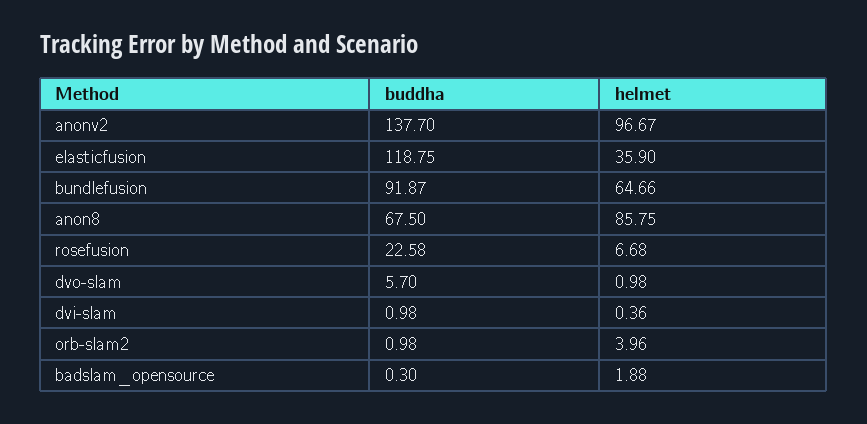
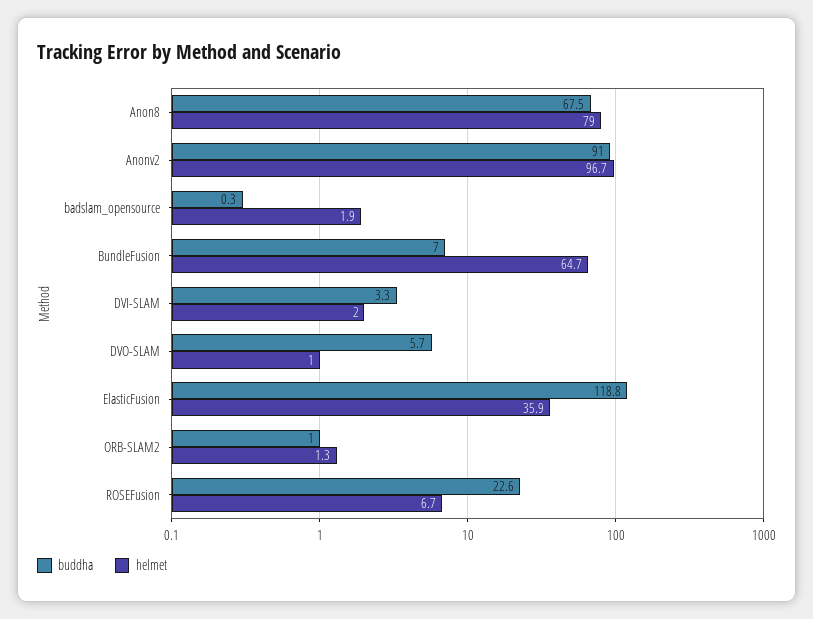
  {
    "buddha": {
-     "anonv2": 137.7,
+     "anonv2": 91,
      "elasticfusion": 118.75,
-     "bundlefusion": 91.87,
+     "bundlefusion": 7,
      "anon8": 67.5,
      "rosefusion": 22.58,
      "dvo-slam": 5.7,
-     "dvi-slam": 0.98,
+     "dvi-slam": 3.3,
      "orb-slam2": 0.98,
      "badslam_opensource": 0.3
    },
    "helmet": {
      "anonv2": 96.67,
      "elasticfusion": 35.9,
      "bundlefusion": 64.66,
-     "anon8": 85.75,
+     "anon8": 79,
      "rosefusion": 6.68,
      "dvo-slam": 0.98,
-     "dvi-slam": 0.36,
+     "dvi-slam": 2,
-     "orb-slam2": 3.96,
+     "orb-slam2": 1.3,
      "badslam_opensource": 1.88
    }
  }

